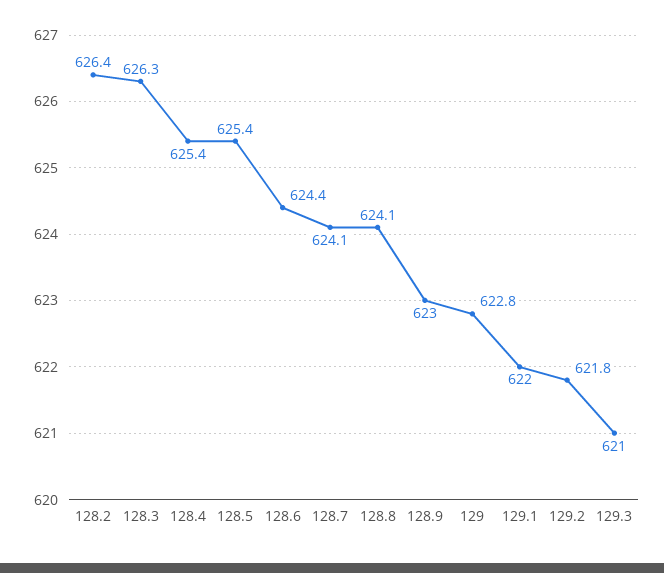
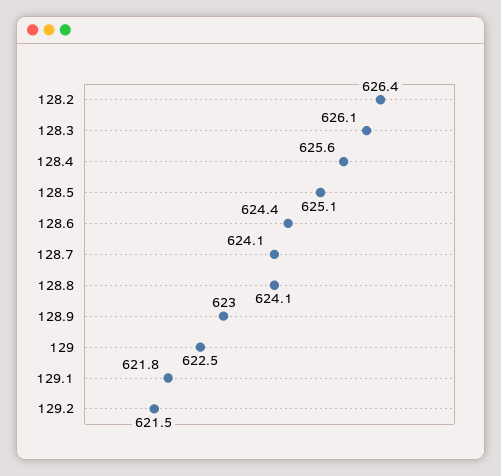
  {
    "128.2": 626.4,
-   "128.3": 626.3,
+   "128.3": 626.1,
-   "128.4": 625.4,
+   "128.4": 625.6,
-   "128.5": 625.4,
+   "128.5": 625.1,
    "128.6": 624.4,
    "128.7": 624.1,
    "128.8": 624.1,
    "128.9": 623,
-   "129": 622.8,
+   "129": 622.5,
-   "129.1": 622,
+   "129.1": 621.8,
-   "129.2": 621.8,
+   "129.2": 621.5
-   "129.3": 621
  }

